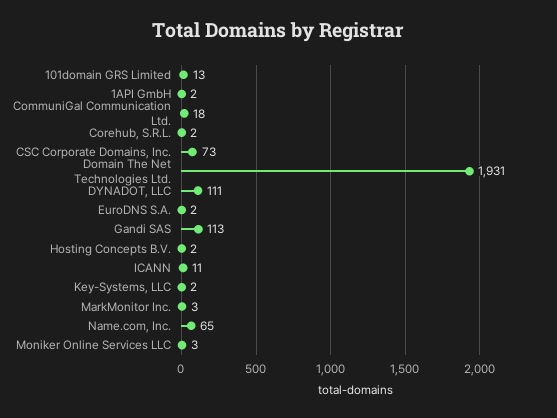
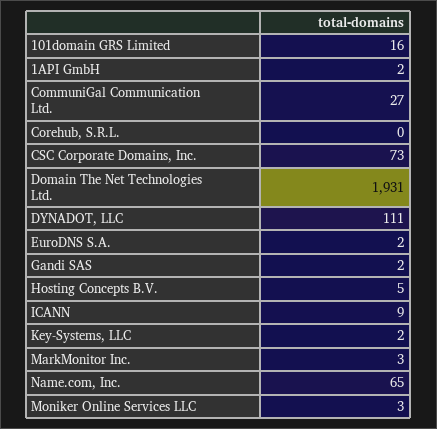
  {
-   "101domain GRS Limited": 13,
+   "101domain GRS Limited": 16,
    "1API GmbH": 2,
-   "CommuniGal Communication Ltd.": 18,
+   "CommuniGal Communication Ltd.": 27,
-   "Corehub, S.R.L.": 2,
+   "Corehub, S.R.L.": 0,
    "CSC Corporate Domains, Inc.": 73,
    "Domain The Net Technologies Ltd.": 1931,
    "DYNADOT, LLC": 111,
    "EuroDNS S.A.": 2,
-   "Gandi SAS": 113,
+   "Gandi SAS": 2,
-   "Hosting Concepts B.V.": 2,
+   "Hosting Concepts B.V.": 5,
-   "ICANN": 11,
+   "ICANN": 9,
    "Key-Systems, LLC": 2,
    "MarkMonitor Inc.": 3,
    "Name.com, Inc.": 65,
    "Moniker Online Services LLC": 3
  }

